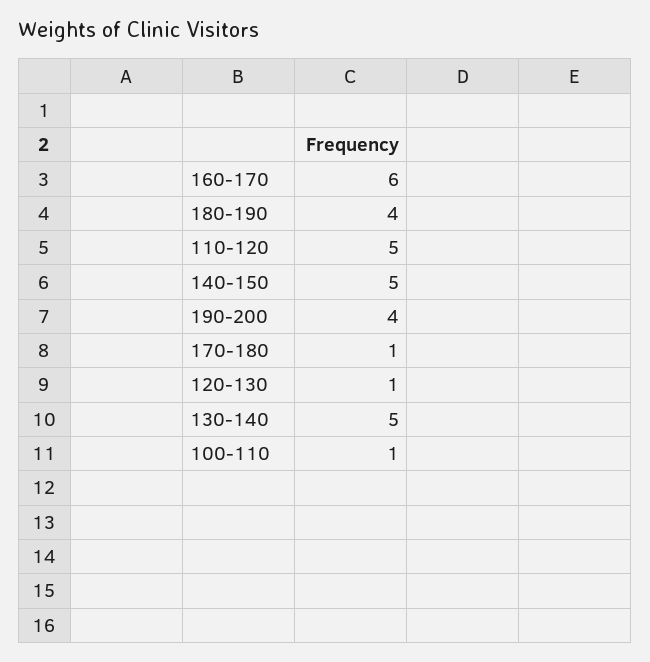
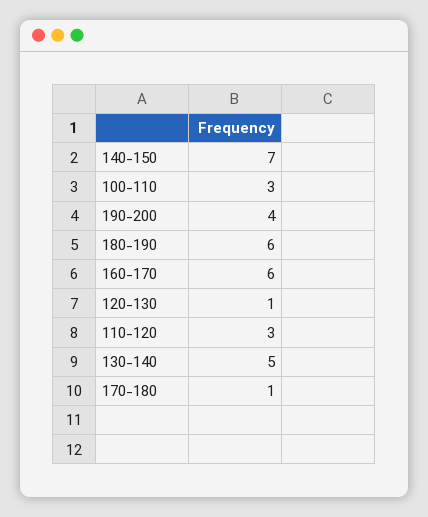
  {
    "160-170": 6,
-   "180-190": 4,
+   "180-190": 6,
-   "110-120": 5,
+   "110-120": 3,
-   "140-150": 5,
+   "140-150": 7,
    "190-200": 4,
    "170-180": 1,
    "120-130": 1,
    "130-140": 5,
-   "100-110": 1
+   "100-110": 3
  }

